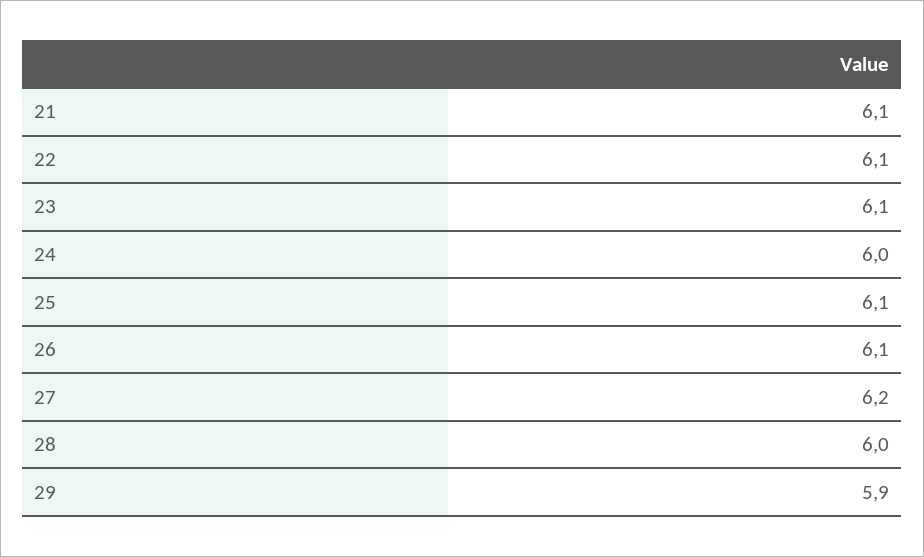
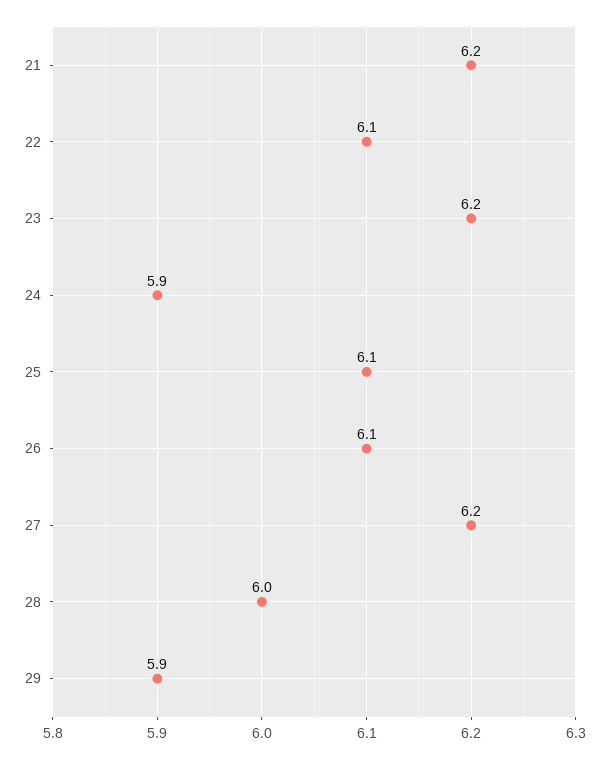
  {
-   "21": 6.1,
+   "21": 6.2,
    "22": 6.1,
-   "23": 6.1,
+   "23": 6.2,
-   "24": 6,
+   "24": 5.9,
    "25": 6.1,
    "26": 6.1,
    "27": 6.2,
    "28": 6,
    "29": 5.9
  }

